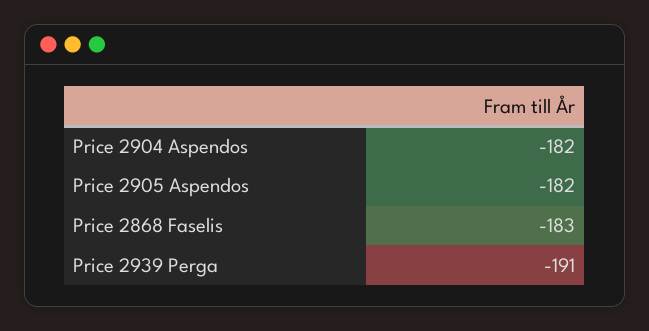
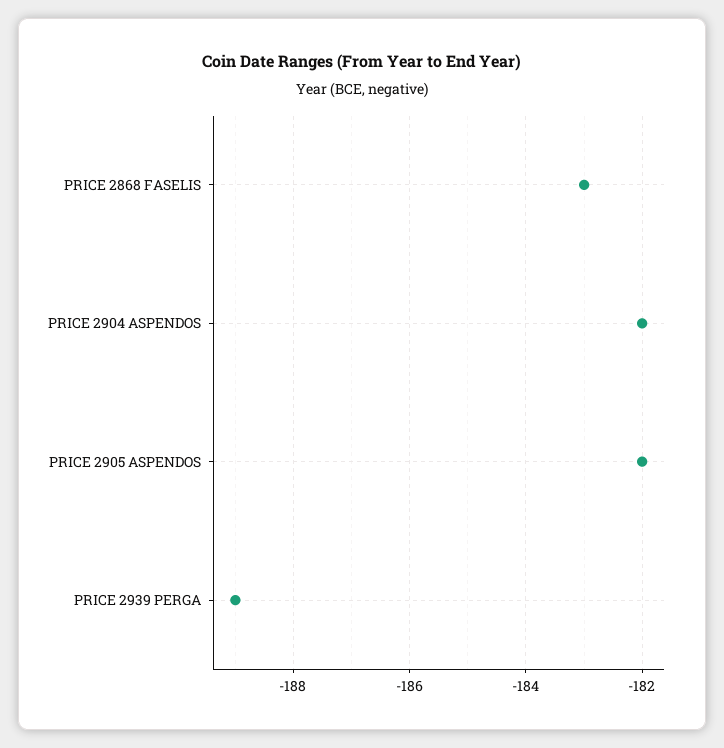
  {
    "Price 2904 Aspendos": -182,
    "Price 2905 Aspendos": -182,
    "Price 2868 Faselis": -183,
-   "Price 2939 Perga": -191
+   "Price 2939 Perga": -189
  }

